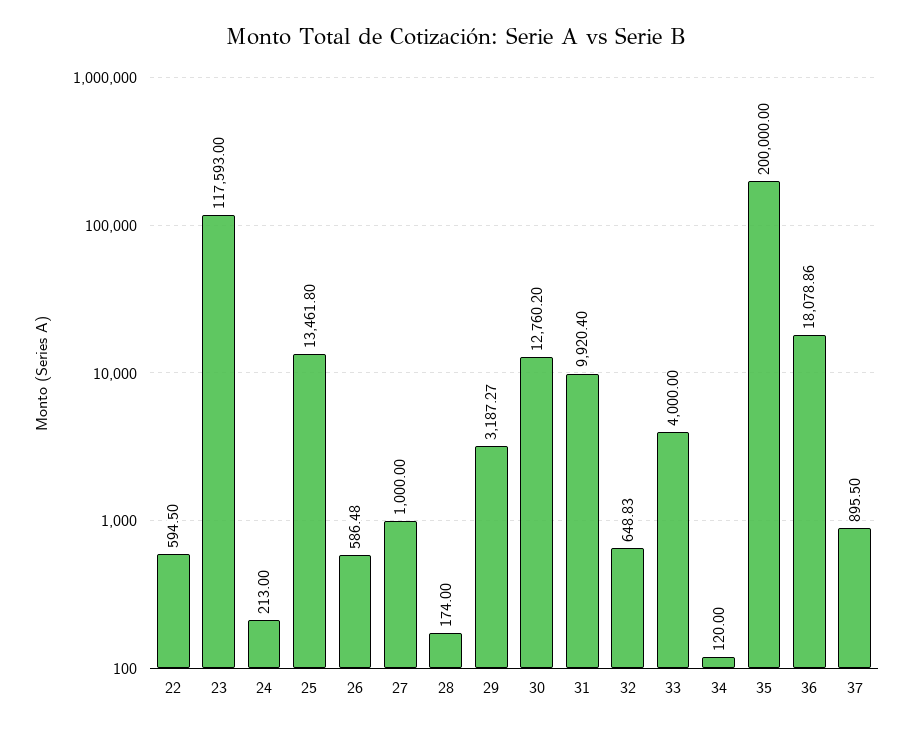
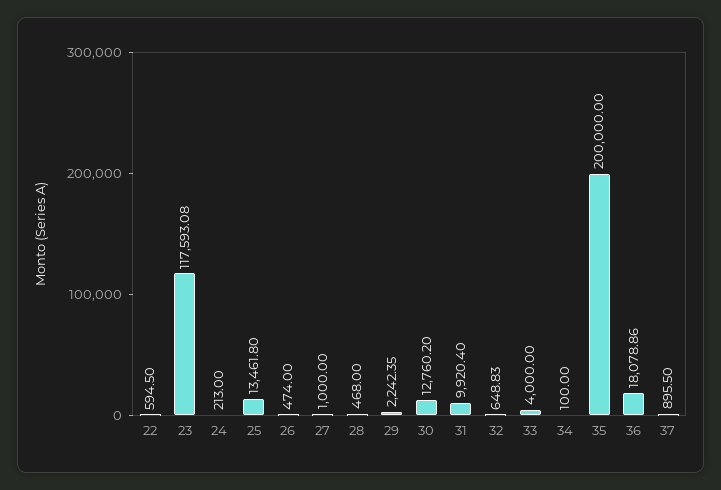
  {
    "22": 594.5,
-   "23": 117593,
+   "23": 117593.08,
    "24": 213,
    "25": 13461.8,
-   "26": 586.48,
+   "26": 474,
    "27": 1000,
-   "28": 174,
+   "28": 468,
-   "29": 3187.27,
+   "29": 2242.35,
    "30": 12760.2,
    "31": 9920.4,
    "32": 648.83,
    "33": 4000,
-   "34": 120,
+   "34": 100,
    "35": 200000,
    "36": 18078.86,
    "37": 895.5
  }

